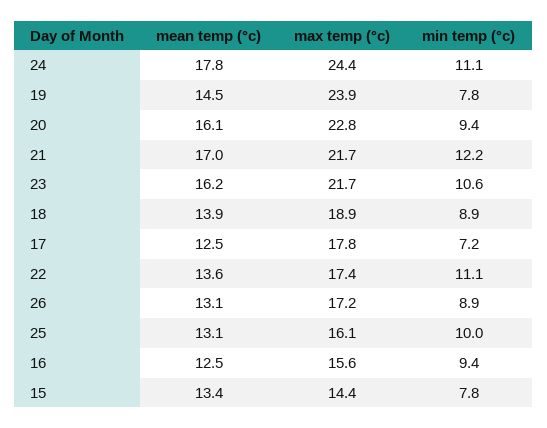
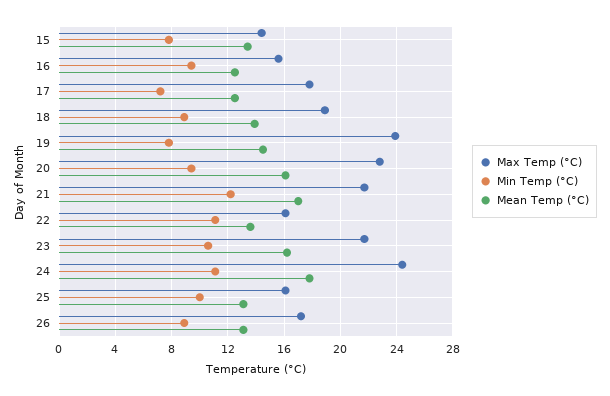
  {
    "mean temp (°c)": {
      "24": 17.8,
      "19": 14.5,
      "20": 16.1,
      "21": 17,
      "23": 16.2,
      "18": 13.9,
      "17": 12.5,
      "22": 13.6,
      "26": 13.1,
      "25": 13.1,
      "16": 12.5,
      "15": 13.4
    },
    "max temp (°c)": {
      "24": 24.4,
      "19": 23.9,
      "20": 22.8,
      "21": 21.7,
      "23": 21.7,
      "18": 18.9,
      "17": 17.8,
-     "22": 17.4,
+     "22": 16,
      "26": 17.2,
      "25": 16.1,
      "16": 15.6,
      "15": 14.4
    },
    "min temp (°c)": {
      "24": 11.1,
      "19": 7.8,
      "20": 9.4,
      "21": 12.2,
      "23": 10.6,
      "18": 8.9,
      "17": 7.2,
      "22": 11.1,
      "26": 8.9,
      "25": 10,
      "16": 9.4,
      "15": 7.8
    }
  }

